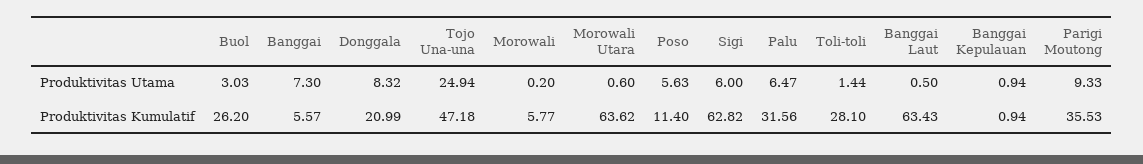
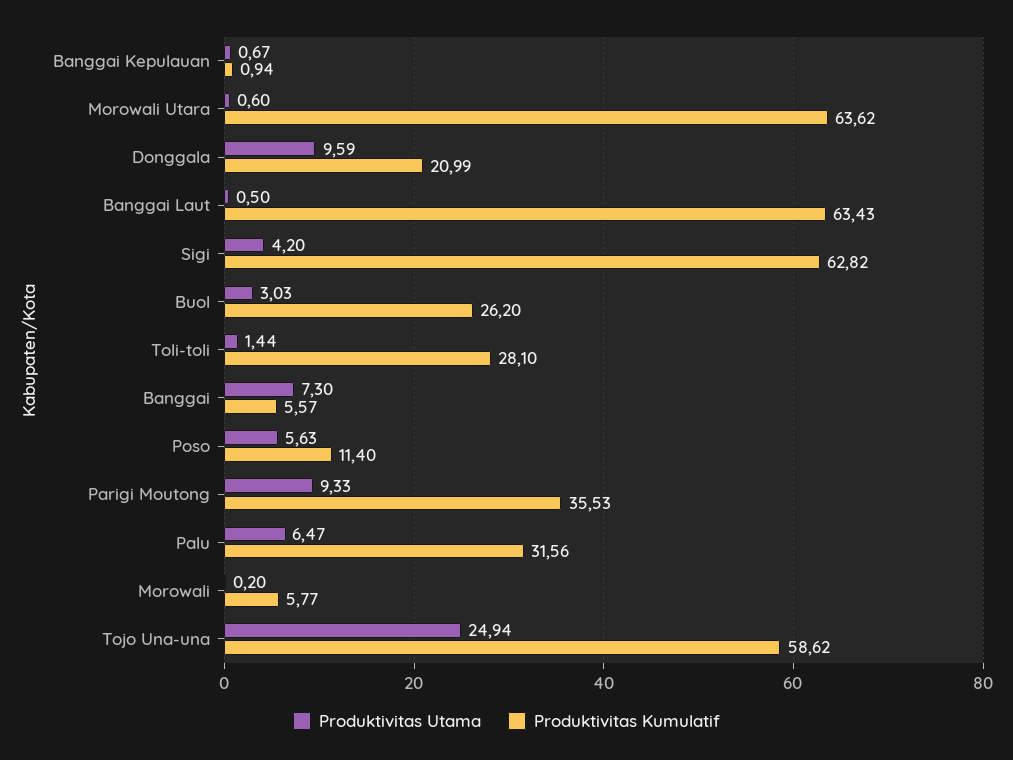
  {
    "Produktivitas Utama": {
      "Buol": 3.03,
      "Banggai": 7.3,
-     "Donggala": 8.32,
+     "Donggala": 9.59,
      "Tojo Una-una": 24.94,
      "Morowali": 0.2,
      "Morowali Utara": 0.6,
      "Poso": 5.63,
-     "Sigi": 6,
+     "Sigi": 4.2,
      "Palu": 6.47,
      "Toli-toli": 1.44,
      "Banggai Laut": 0.5,
-     "Banggai Kepulauan": 0.94,
+     "Banggai Kepulauan": 0.67,
      "Parigi Moutong": 9.33
    },
    "Produktivitas Kumulatif": {
      "Buol": 26.2,
      "Banggai": 5.57,
      "Donggala": 20.99,
-     "Tojo Una-una": 47.18,
+     "Tojo Una-una": 58.62,
      "Morowali": 5.77,
      "Morowali Utara": 63.62,
      "Poso": 11.4,
      "Sigi": 62.82,
      "Palu": 31.56,
      "Toli-toli": 28.1,
      "Banggai Laut": 63.43,
      "Banggai Kepulauan": 0.94,
      "Parigi Moutong": 35.53
    }
  }

